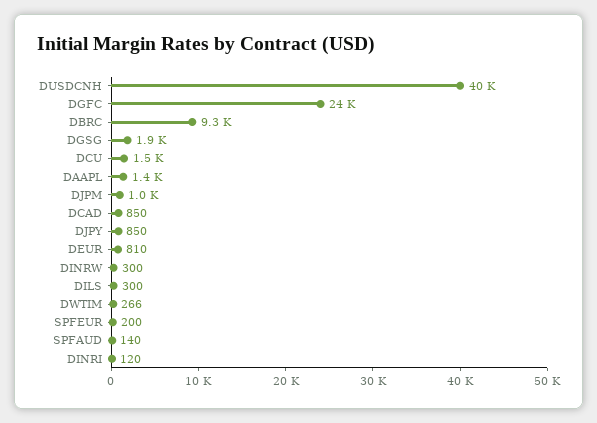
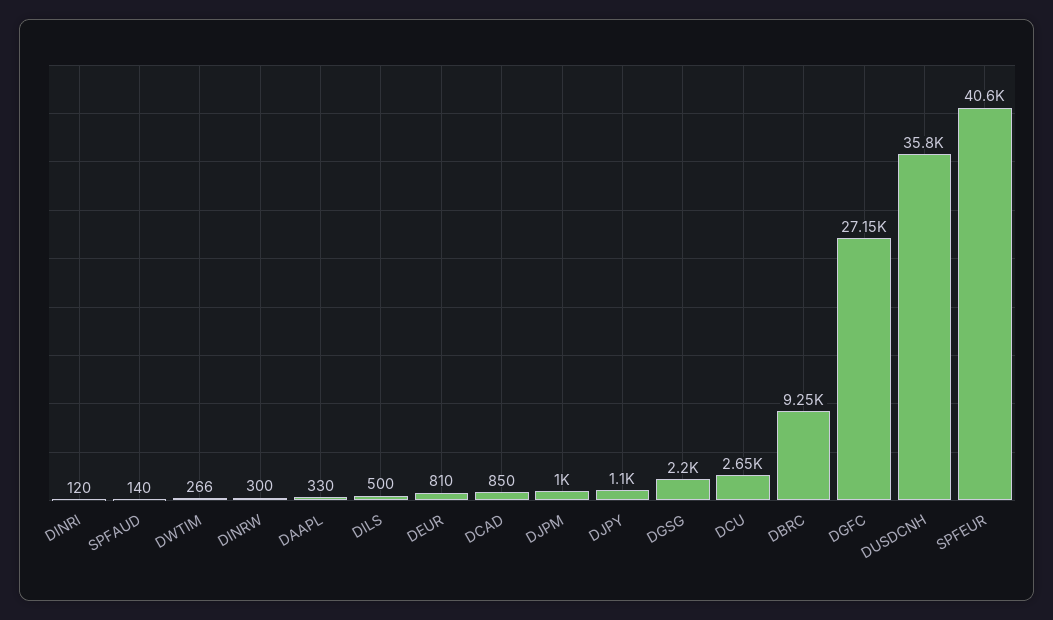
  {
-   "DUSDCNH": 40000,
+   "DUSDCNH": 35800,
-   "DGFC": 24000,
+   "DGFC": 27150,
    "DBRC": 9250,
-   "DGSG": 1900,
+   "DGSG": 2200,
-   "DCU": 1500,
+   "DCU": 2650,
-   "DAAPL": 1400,
+   "DAAPL": 330,
    "DJPM": 1000,
    "DCAD": 850,
-   "DJPY": 850,
+   "DJPY": 1100,
    "DEUR": 810,
    "DINRW": 300,
-   "DILS": 300,
+   "DILS": 500,
    "DWTIM": 266,
-   "SPFEUR": 200,
+   "SPFEUR": 40600,
    "SPFAUD": 140,
    "DINRI": 120
  }

